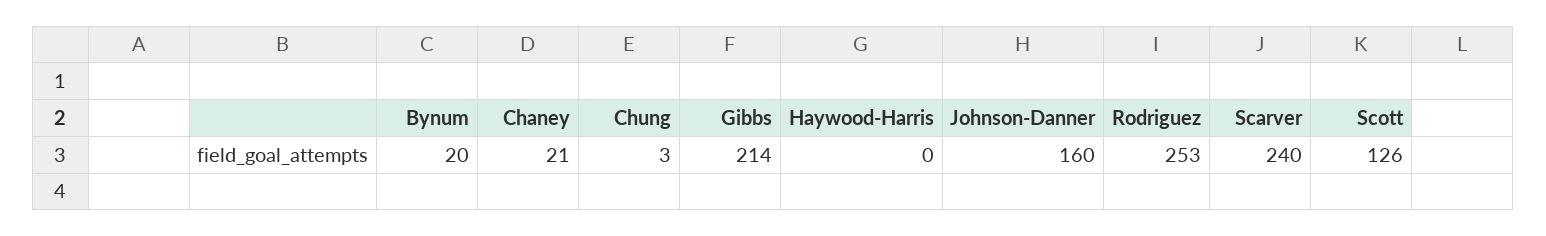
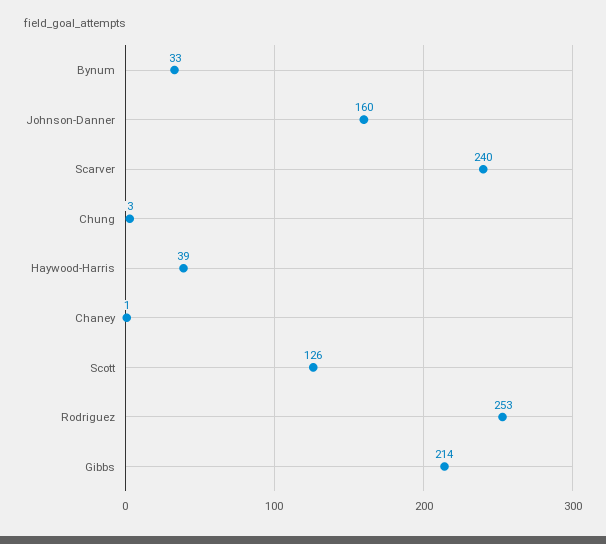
  {
-   "Bynum": 20,
+   "Bynum": 33,
-   "Chaney": 21,
+   "Chaney": 1,
    "Chung": 3,
    "Gibbs": 214,
-   "Haywood-Harris": 0,
+   "Haywood-Harris": 39,
    "Johnson-Danner": 160,
    "Rodriguez": 253,
    "Scarver": 240,
    "Scott": 126
  }

